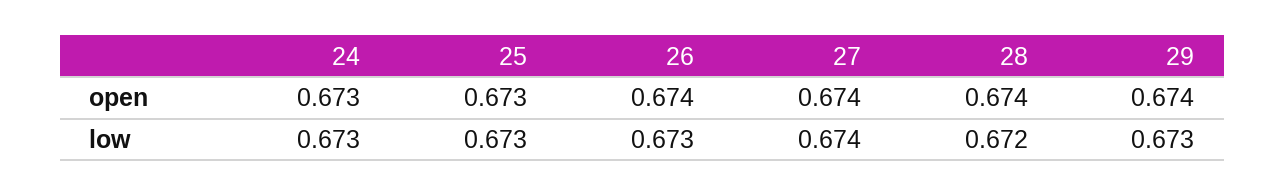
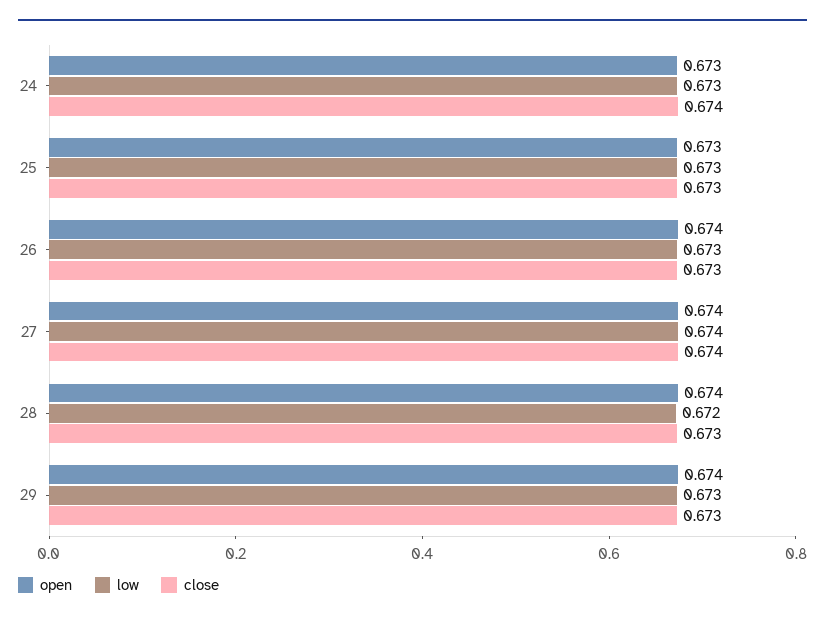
  {
    "open": {
      "24": 0.673,
      "25": 0.673,
      "26": 0.674,
      "27": 0.674,
      "28": 0.674,
      "29": 0.674
    },
    "low": {
      "24": 0.673,
      "25": 0.673,
      "26": 0.673,
      "27": 0.674,
      "28": 0.672,
      "29": 0.673
-   }
+   },
+   "close": {
+     "24": 0.674,
+     "25": 0.673,
+     "26": 0.673,
+     "27": 0.674,
+     "28": 0.673,
+     "29": 0.673
+   }
  }

